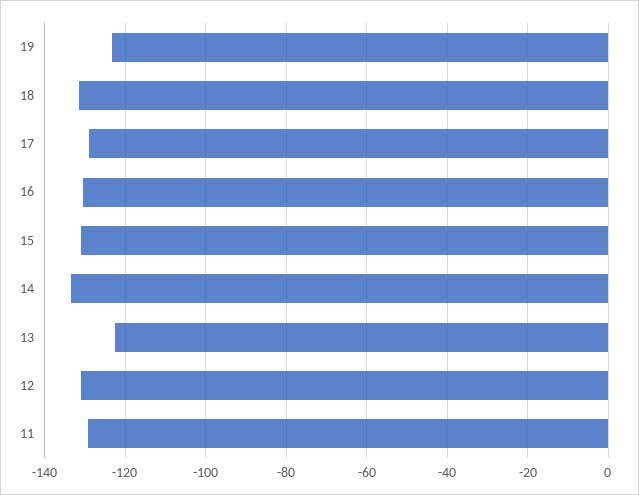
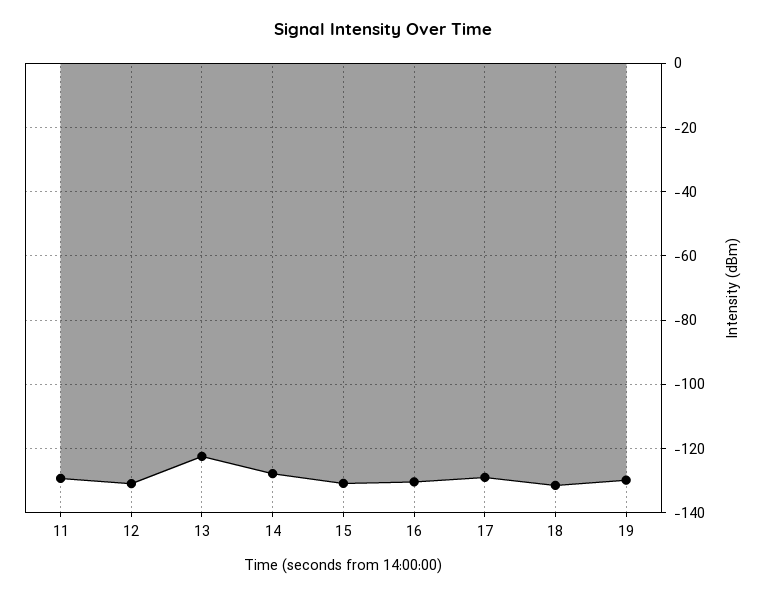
  {
-   "19": -124,
+   "19": -130,
    "18": -132,
    "17": -130,
    "16": -130,
    "15": -130,
-   "14": -134,
+   "14": -128,
    "13": -122,
    "12": -130,
    "11": -130
  }

